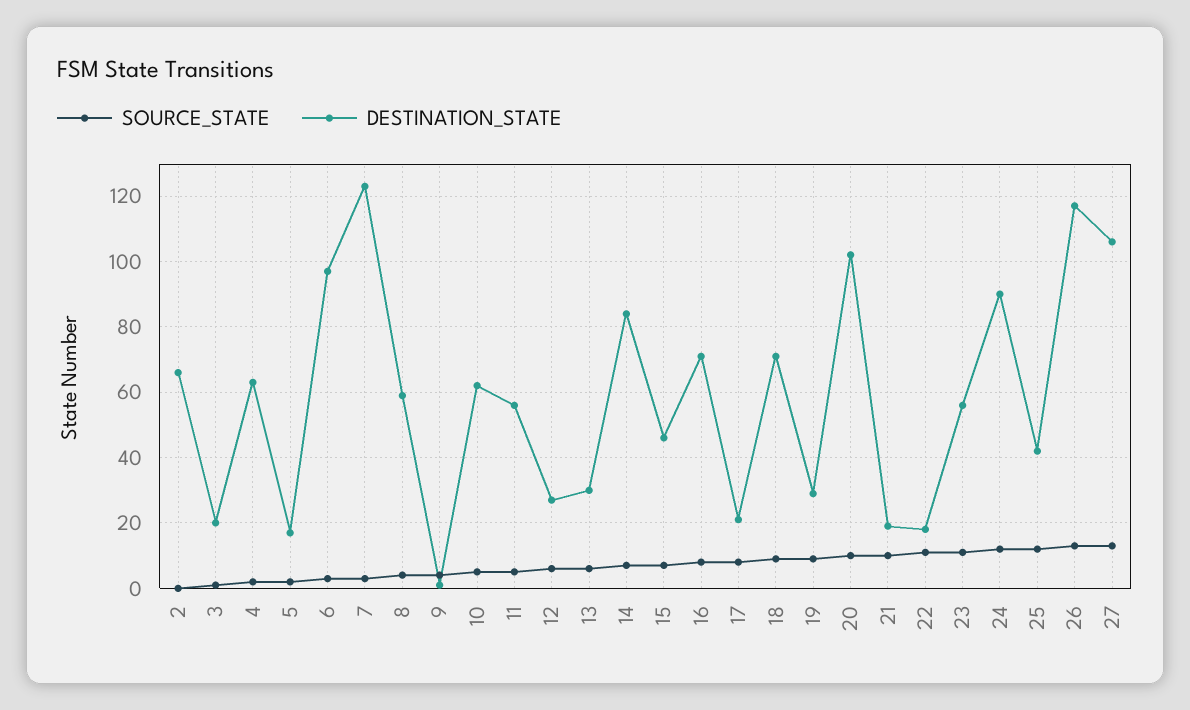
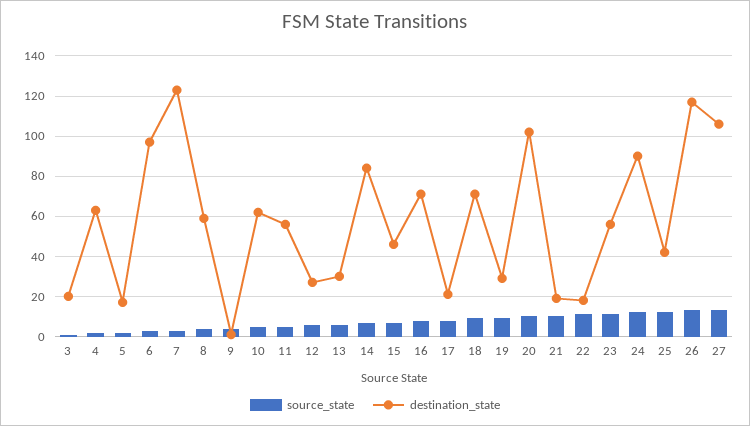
  {
    "SOURCE_STATE": {
-     "2": 0,
      "3": 0,
      "4": 0,
      "5": 0,
      "6": 5,
      "7": 5,
      "8": 5,
      "9": 5,
      "10": 5,
      "11": 5,
      "12": 5,
      "13": 5,
      "14": 5,
      "15": 5,
      "16": 10,
      "17": 10,
      "18": 10,
      "19": 10,
      "20": 10,
      "21": 10,
      "22": 10,
      "23": 10,
      "24": 10,
      "25": 10,
      "26": 15,
      "27": 15
    },
    "DESTINATION_STATE": {
-     "2": 65,
      "3": 20,
      "4": 65,
      "5": 15,
      "6": 95,
      "7": 125,
      "8": 60,
      "9": 0,
      "10": 60,
      "11": 55,
      "12": 25,
      "13": 30,
      "14": 85,
      "15": 45,
      "16": 70,
      "17": 20,
      "18": 70,
      "19": 30,
      "20": 100,
      "21": 20,
      "22": 20,
      "23": 55,
      "24": 90,
      "25": 40,
      "26": 115,
      "27": 105
    }
  }

